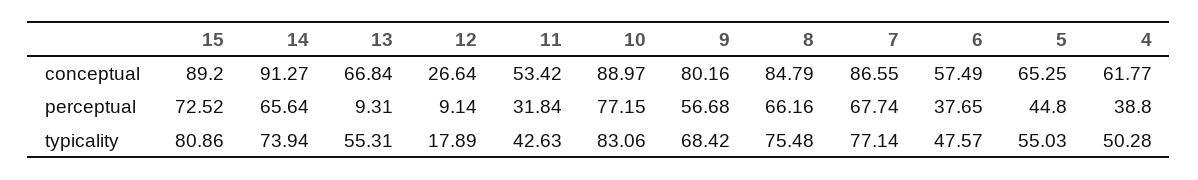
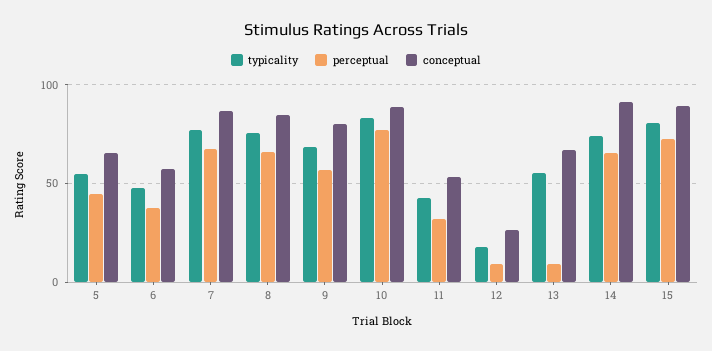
  {
    "conceptual": {
      "15": 89.2,
      "14": 91.27,
      "13": 66.84,
      "12": 26.64,
      "11": 53.42,
      "10": 88.97,
      "9": 80.16,
      "8": 84.79,
      "7": 86.55,
      "6": 57.49,
-     "5": 65.25,
+     "5": 65.25
-     "4": 61.77
    },
    "perceptual": {
      "15": 72.52,
      "14": 65.64,
      "13": 9.31,
      "12": 9.14,
      "11": 31.84,
      "10": 77.15,
      "9": 56.68,
      "8": 66.16,
      "7": 67.74,
      "6": 37.65,
-     "5": 44.8,
+     "5": 44.8
-     "4": 38.8
    },
    "typicality": {
      "15": 80.86,
      "14": 73.94,
      "13": 55.31,
      "12": 17.89,
      "11": 42.63,
      "10": 83.06,
      "9": 68.42,
      "8": 75.48,
      "7": 77.14,
      "6": 47.57,
-     "5": 55.03,
+     "5": 55.03
-     "4": 50.28
    }
  }

